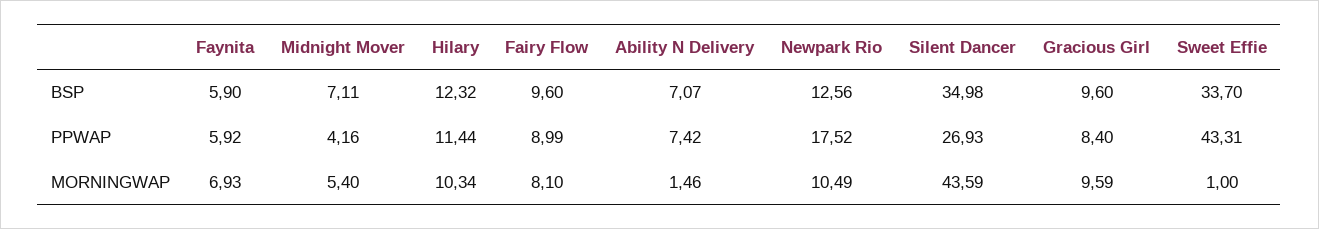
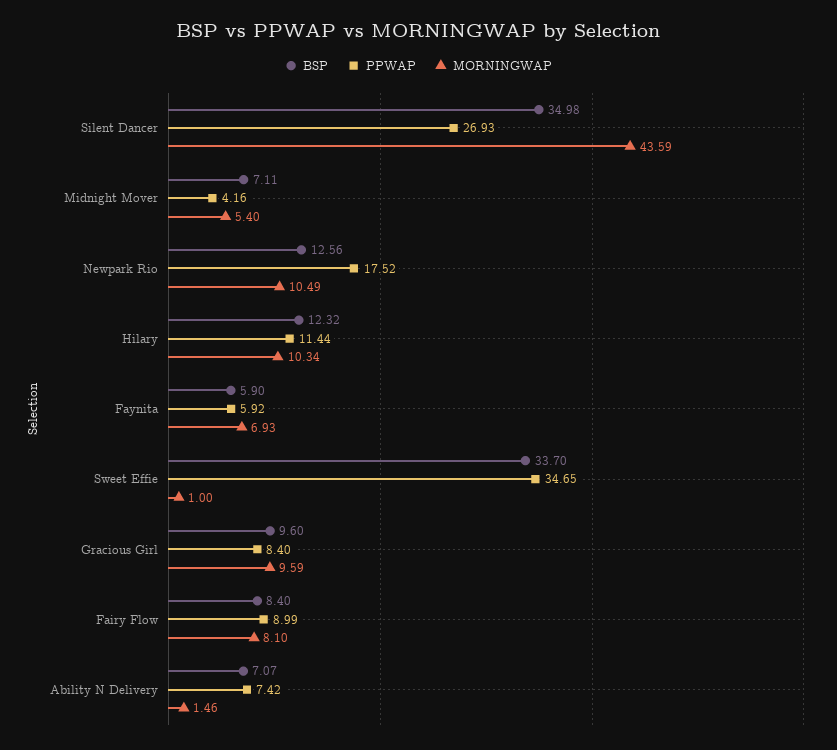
  {
    "BSP": {
      "Faynita": 5.9,
      "Midnight Mover": 7.11,
      "Hilary": 12.32,
-     "Fairy Flow": 9.6,
+     "Fairy Flow": 8.4,
      "Ability N Delivery": 7.07,
      "Newpark Rio": 12.56,
      "Silent Dancer": 34.98,
      "Gracious Girl": 9.6,
      "Sweet Effie": 33.7
    },
    "PPWAP": {
      "Faynita": 5.92,
      "Midnight Mover": 4.16,
      "Hilary": 11.44,
      "Fairy Flow": 8.99,
      "Ability N Delivery": 7.42,
      "Newpark Rio": 17.52,
      "Silent Dancer": 26.93,
      "Gracious Girl": 8.4,
-     "Sweet Effie": 43.31
+     "Sweet Effie": 34.65
    },
    "MORNINGWAP": {
      "Faynita": 6.93,
      "Midnight Mover": 5.4,
      "Hilary": 10.34,
      "Fairy Flow": 8.1,
      "Ability N Delivery": 1.46,
      "Newpark Rio": 10.49,
      "Silent Dancer": 43.59,
      "Gracious Girl": 9.59,
      "Sweet Effie": 1
    }
  }

